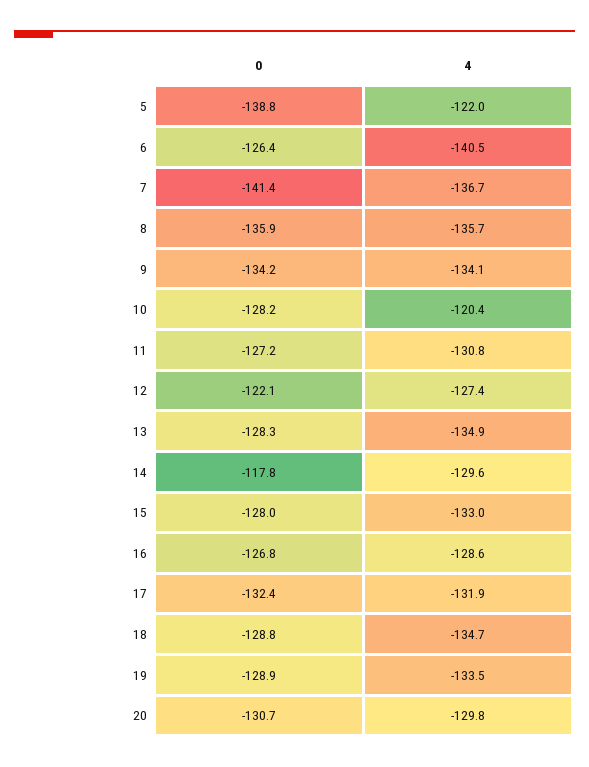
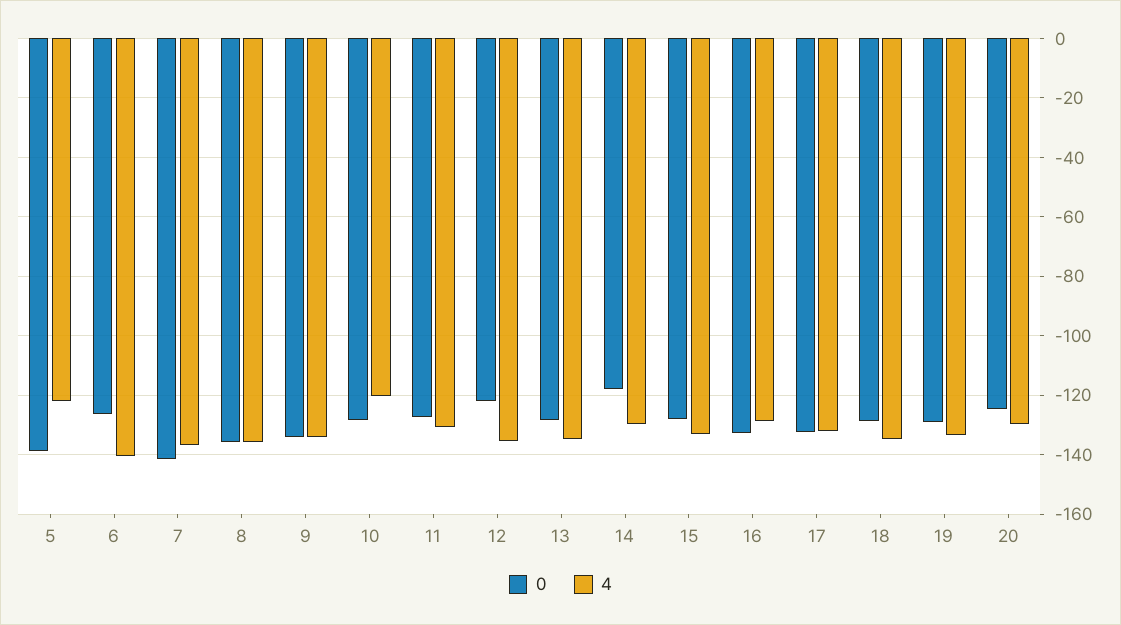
  {
    "0": {
      "5": -138.8,
      "6": -126.4,
      "7": -141.4,
      "8": -135.9,
      "9": -134.2,
      "10": -128.2,
      "11": -127.2,
      "12": -122.1,
      "13": -128.3,
      "14": -117.8,
      "15": -128,
-     "16": -126.8,
+     "16": -132.5,
      "17": -132.4,
      "18": -128.8,
      "19": -128.9,
-     "20": -130.7
+     "20": -125
    },
    "4": {
      "5": -122,
      "6": -140.5,
      "7": -136.7,
      "8": -135.7,
      "9": -134.1,
      "10": -120.4,
      "11": -130.8,
-     "12": -127.4,
+     "12": -135,
      "13": -134.9,
      "14": -129.6,
      "15": -133,
      "16": -128.6,
      "17": -131.9,
      "18": -134.7,
      "19": -133.5,
      "20": -129.8
    }
  }

